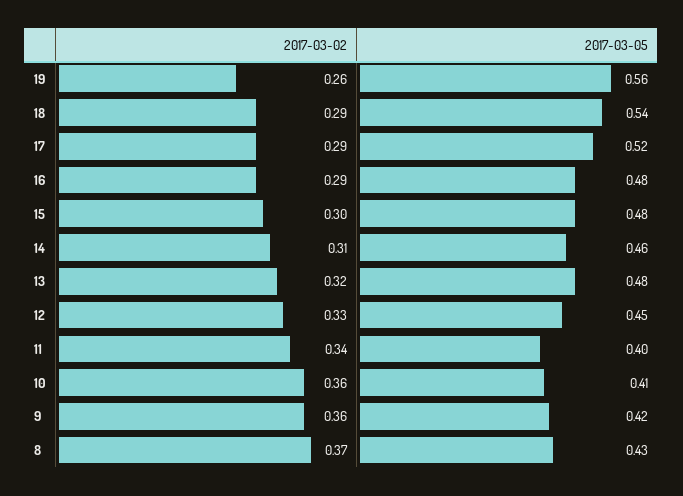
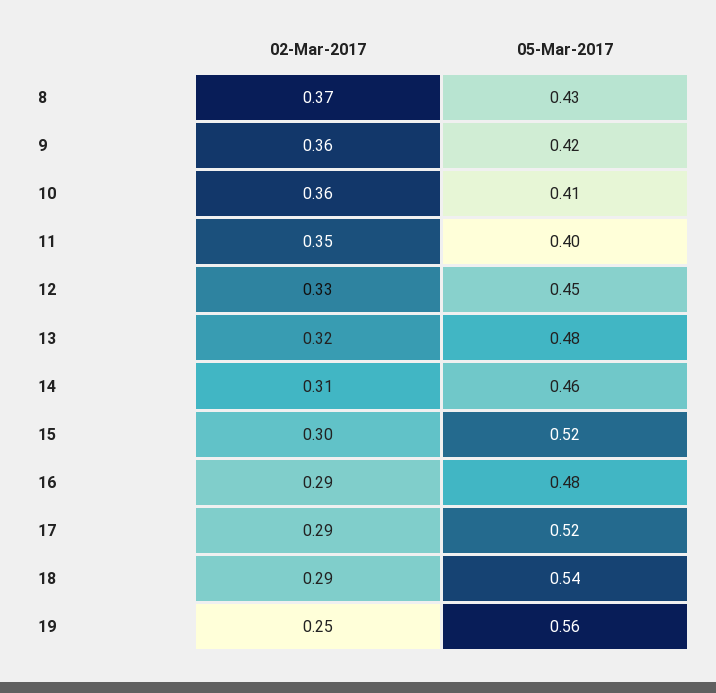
  {
    "2017-03-02": {
-     "19": 0.26,
+     "19": 0.25,
      "18": 0.29,
      "17": 0.29,
      "16": 0.29,
      "15": 0.3,
      "14": 0.31,
      "13": 0.32,
      "12": 0.33,
-     "11": 0.34,
+     "11": 0.35,
      "10": 0.36,
      "9": 0.36,
      "8": 0.37
    },
    "2017-03-05": {
      "19": 0.56,
      "18": 0.54,
      "17": 0.52,
      "16": 0.48,
-     "15": 0.48,
+     "15": 0.52,
      "14": 0.46,
      "13": 0.48,
      "12": 0.45,
      "11": 0.4,
      "10": 0.41,
      "9": 0.42,
      "8": 0.43
    }
  }

